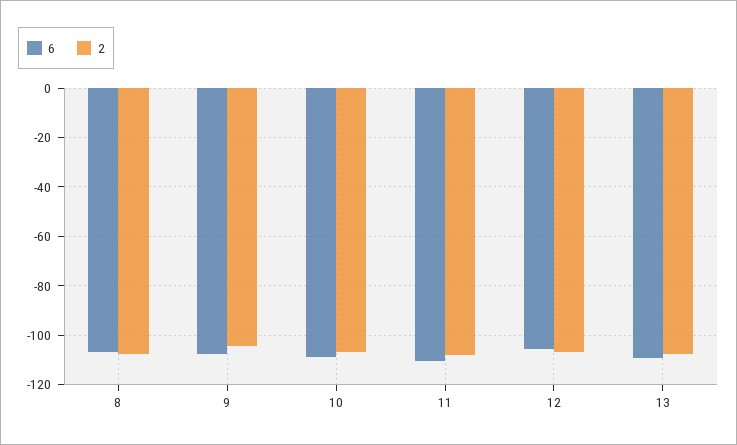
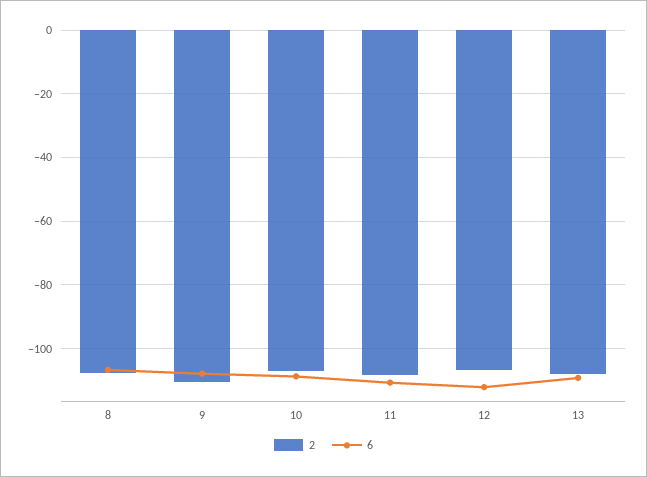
  {
    "6": {
      "8": -106,
      "9": -108,
      "10": -108,
      "11": -110,
-     "12": -105,
+     "12": -112,
      "13": -110
    },
    "2": {
      "8": -108,
-     "9": -105,
+     "9": -110,
      "10": -106,
      "11": -108,
      "12": -106,
      "13": -108
    }
  }

